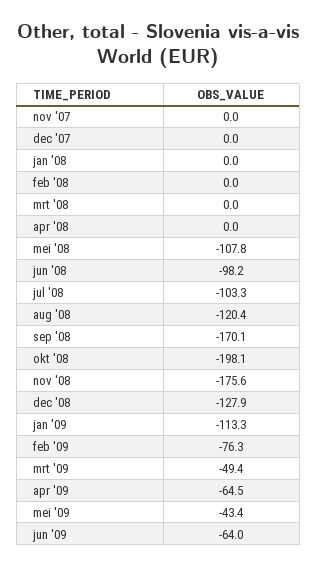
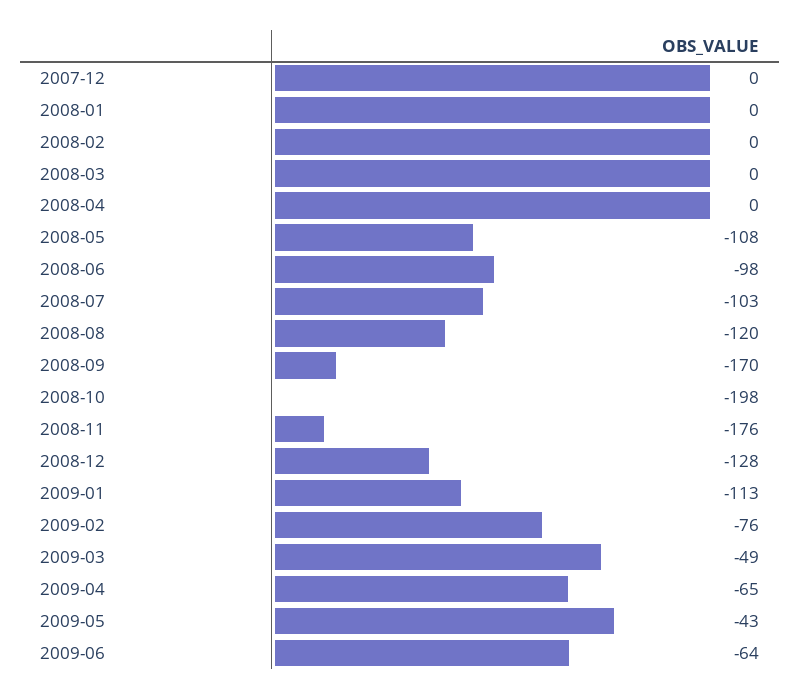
  {
-   "nov '07": 0,
    "dec '07": 0,
    "jan '08": 0,
    "feb '08": 0,
    "mrt '08": 0,
    "apr '08": 0,
    "mei '08": -107.8,
    "jun '08": -98.2,
    "jul '08": -103.3,
    "aug '08": -120.4,
    "sep '08": -170.1,
    "okt '08": -198.1,
    "nov '08": -175.6,
    "dec '08": -127.9,
    "jan '09": -113.3,
    "feb '09": -76.3,
    "mrt '09": -49.4,
    "apr '09": -64.5,
    "mei '09": -43.4,
    "jun '09": -64
  }

